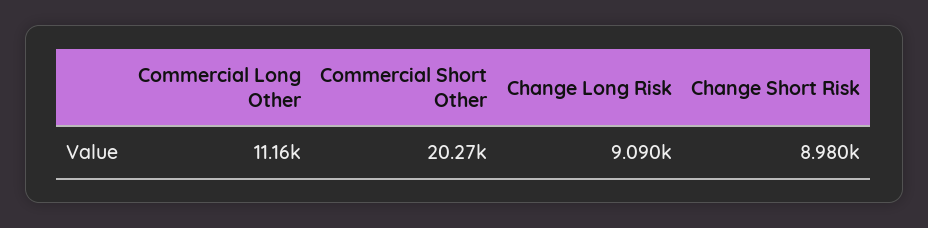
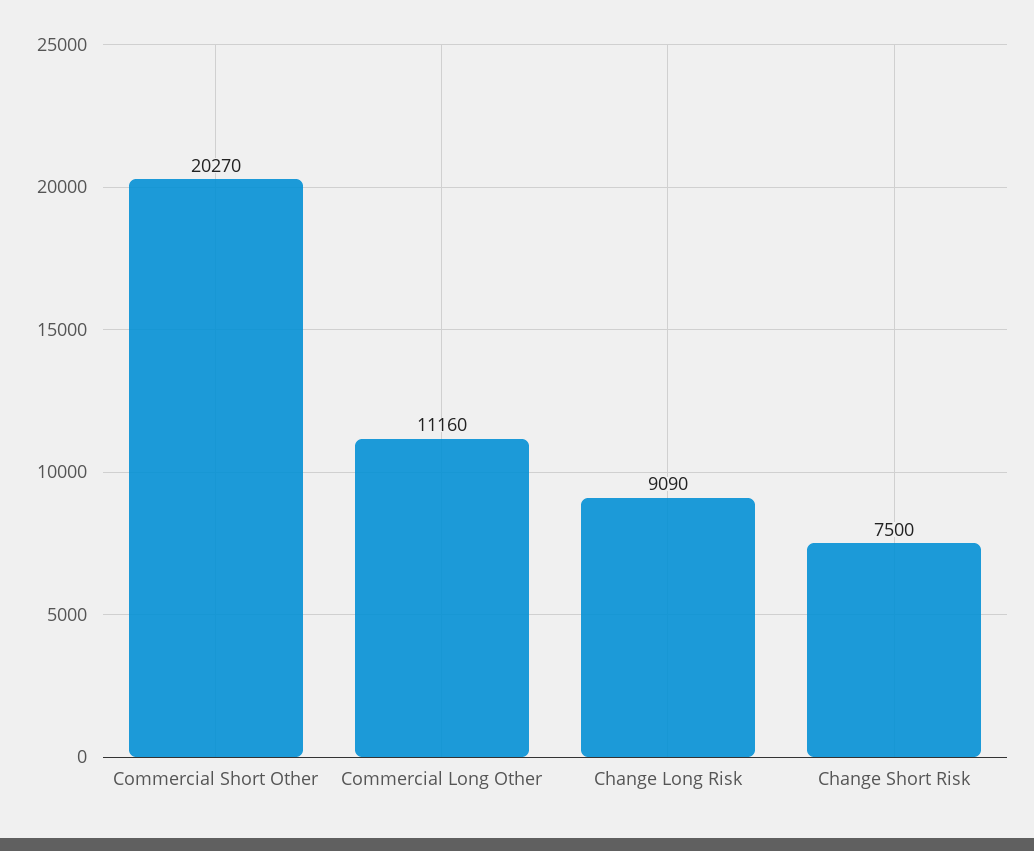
  {
    "Commercial Long Other": 11160,
    "Commercial Short Other": 20270,
    "Change Long Risk": 9090,
-   "Change Short Risk": 8980
+   "Change Short Risk": 7500
  }

